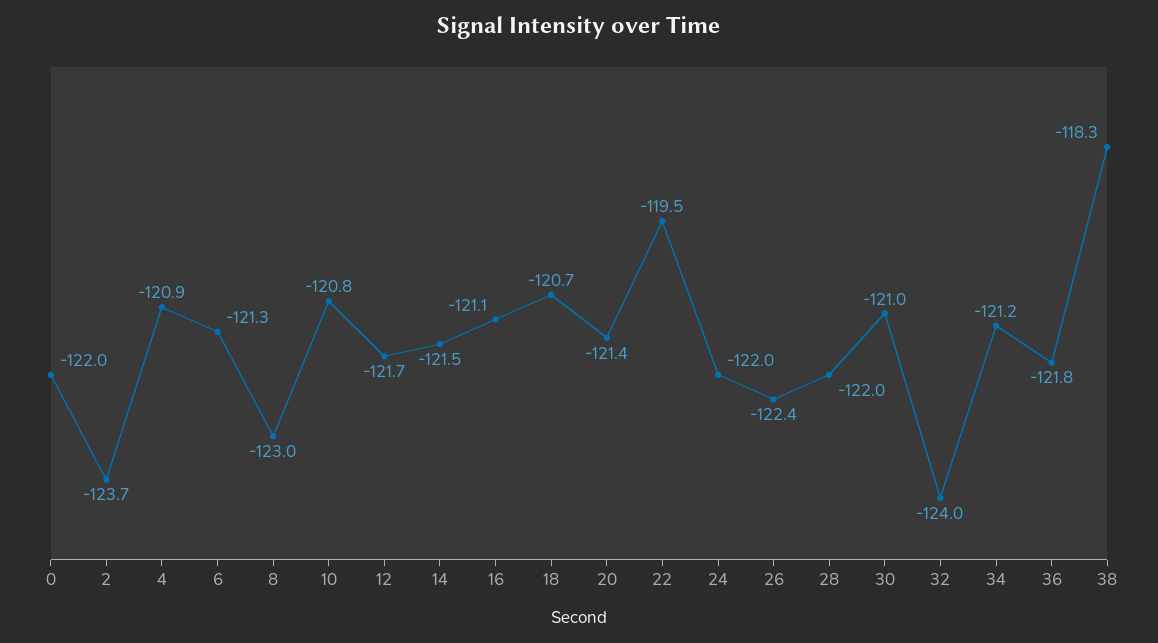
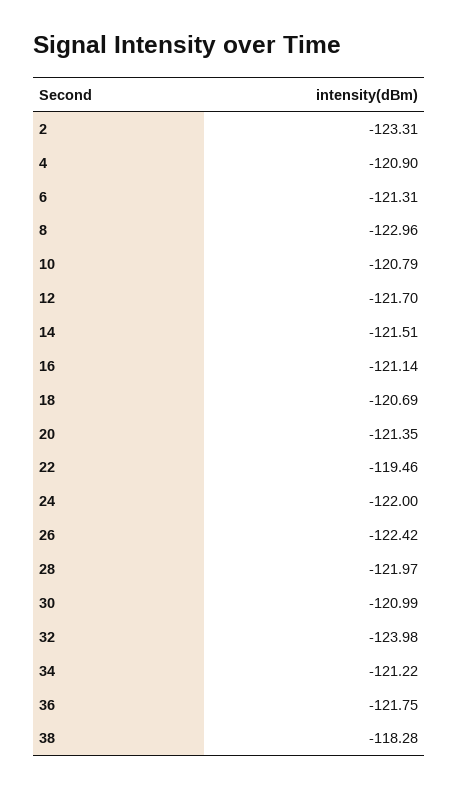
  {
-   "0": -122,
-   "2": -123.7,
+   "2": -123.31,
    "4": -120.9,
    "6": -121.31,
    "8": -122.96,
    "10": -120.79,
    "12": -121.7,
    "14": -121.51,
    "16": -121.14,
    "18": -120.69,
    "20": -121.35,
    "22": -119.46,
    "24": -122,
    "26": -122.42,
    "28": -121.97,
    "30": -120.99,
    "32": -123.98,
    "34": -121.22,
    "36": -121.75,
    "38": -118.28
  }

